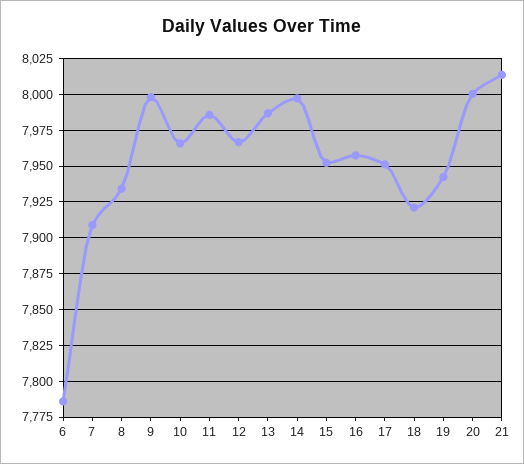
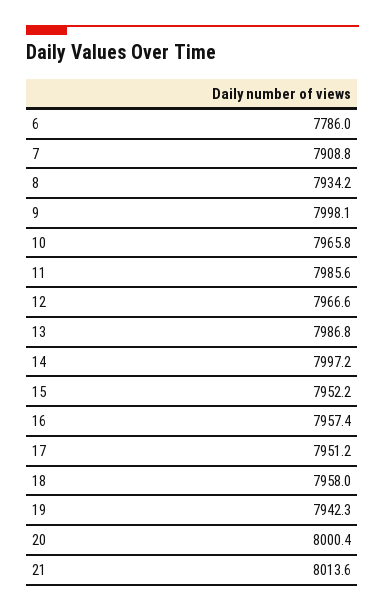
  {
    "6": 7786,
    "7": 7908.8,
    "8": 7934.2,
    "9": 7998.1,
    "10": 7965.8,
    "11": 7985.6,
    "12": 7966.6,
    "13": 7986.8,
    "14": 7997.2,
    "15": 7952.2,
    "16": 7957.4,
    "17": 7951.2,
-   "18": 7920,
+   "18": 7958,
    "19": 7942.3,
    "20": 8000.4,
    "21": 8013.6
  }

